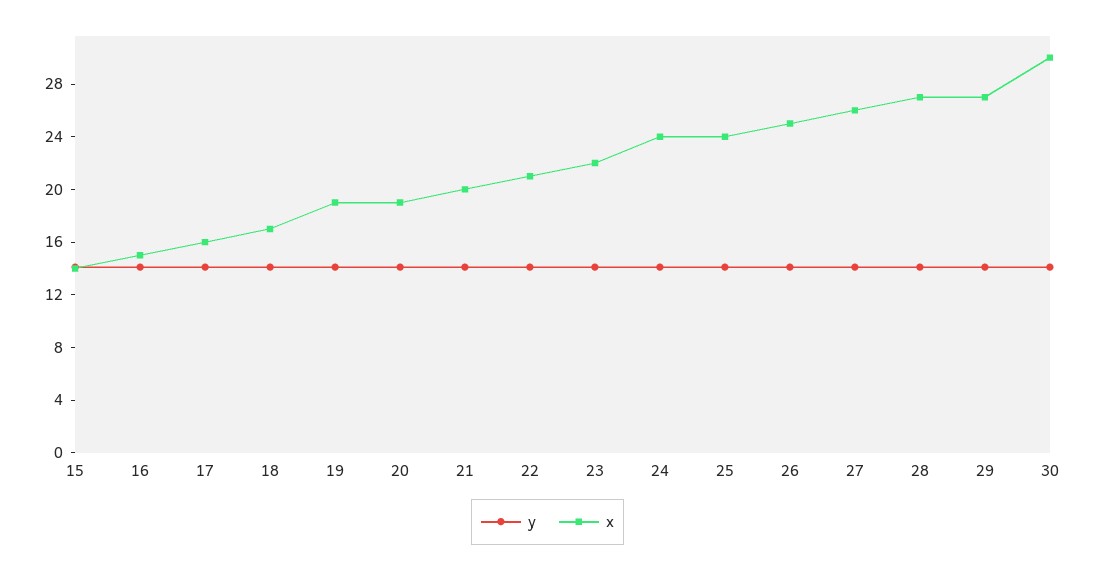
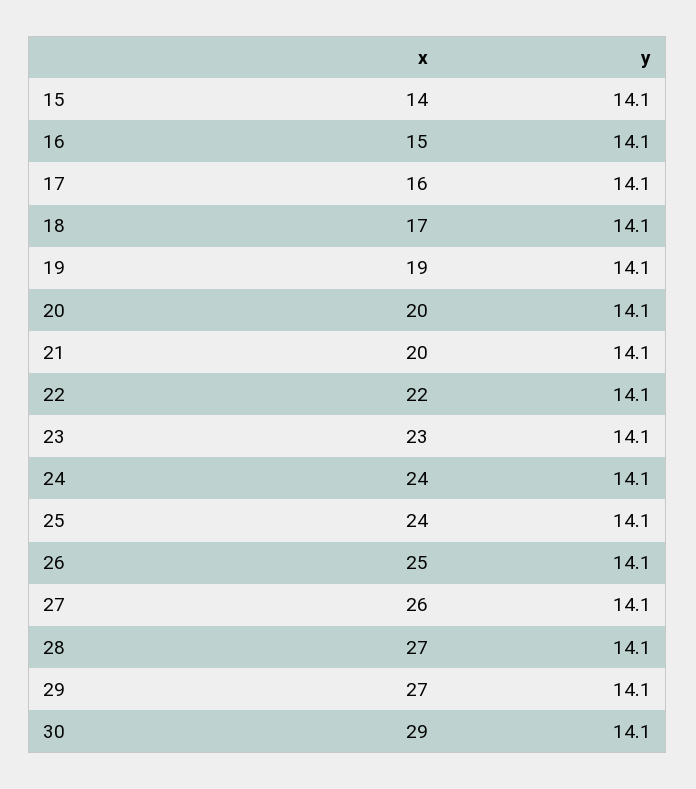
  {
    "y": {
      "15": 14.1,
      "16": 14.1,
      "17": 14.1,
      "18": 14.1,
      "19": 14.1,
      "20": 14.1,
      "21": 14.1,
      "22": 14.1,
      "23": 14.1,
      "24": 14.1,
      "25": 14.1,
      "26": 14.1,
      "27": 14.1,
      "28": 14.1,
      "29": 14.1,
      "30": 14.1
    },
    "x": {
      "15": 14,
      "16": 15,
      "17": 16,
      "18": 17,
      "19": 19,
-     "20": 19,
+     "20": 20,
      "21": 20,
-     "22": 21,
+     "22": 22,
-     "23": 22,
+     "23": 23,
      "24": 24,
      "25": 24,
      "26": 25,
      "27": 26,
      "28": 27,
      "29": 27,
-     "30": 30
+     "30": 29
    }
  }

